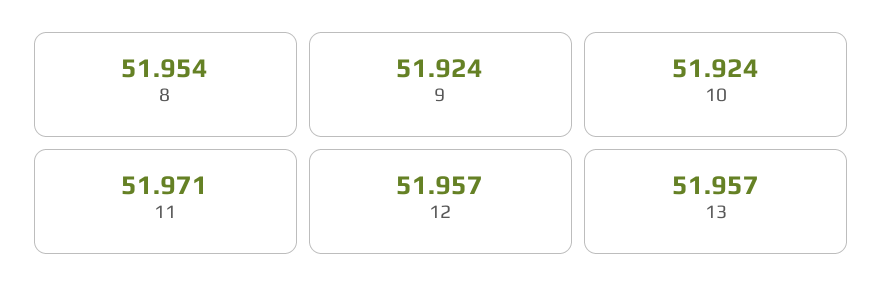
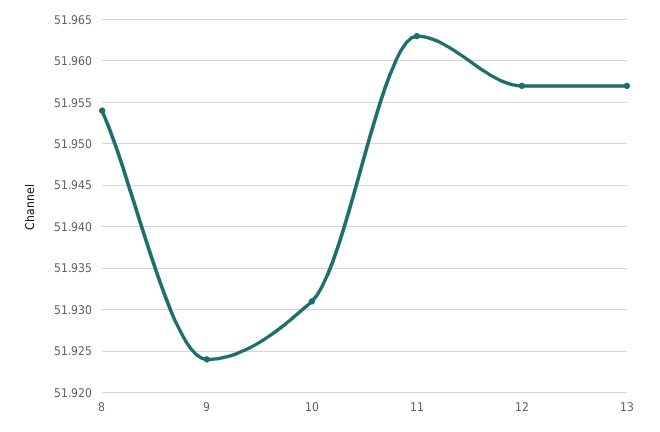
  {
    "8": 51.954,
    "9": 51.924,
-   "10": 51.924,
+   "10": 51.931,
-   "11": 51.971,
+   "11": 51.963,
    "12": 51.957,
    "13": 51.957
  }

